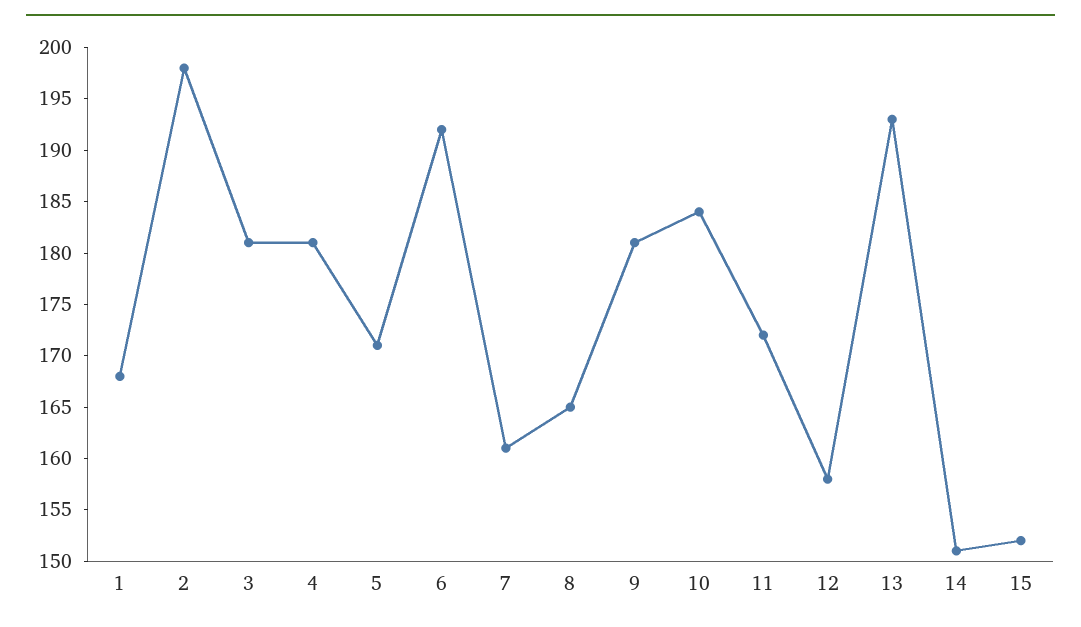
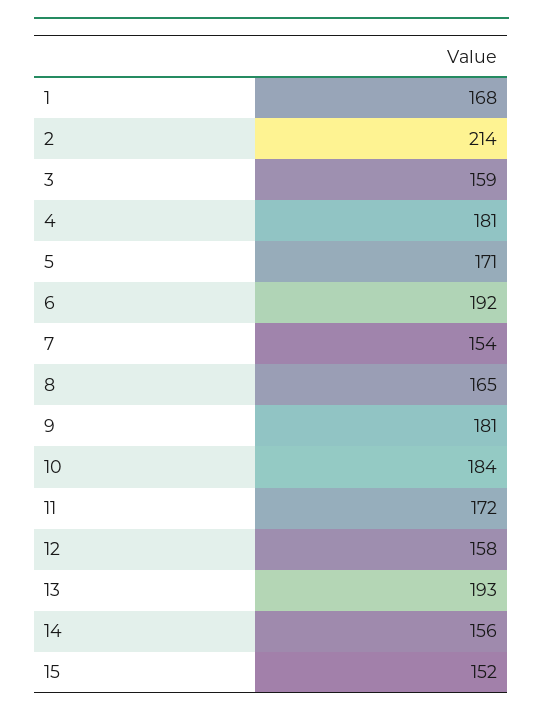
  {
    "1": 168,
-   "2": 198,
+   "2": 214,
-   "3": 181,
+   "3": 159,
    "4": 181,
    "5": 171,
    "6": 192,
-   "7": 161,
+   "7": 154,
    "8": 165,
    "9": 181,
    "10": 184,
    "11": 172,
    "12": 158,
    "13": 193,
-   "14": 151,
+   "14": 156,
    "15": 152
  }

